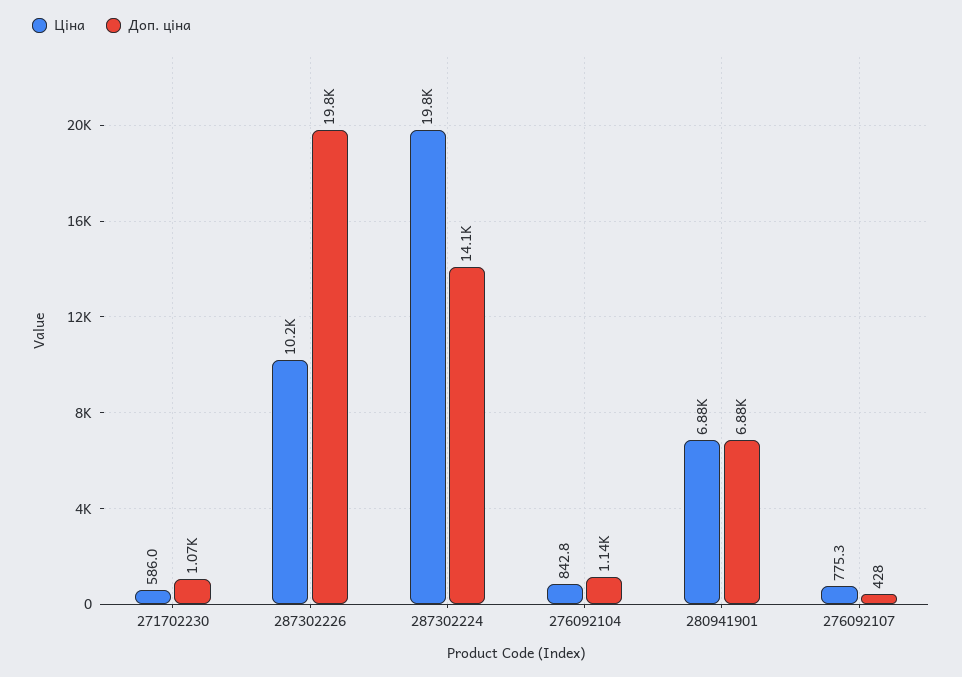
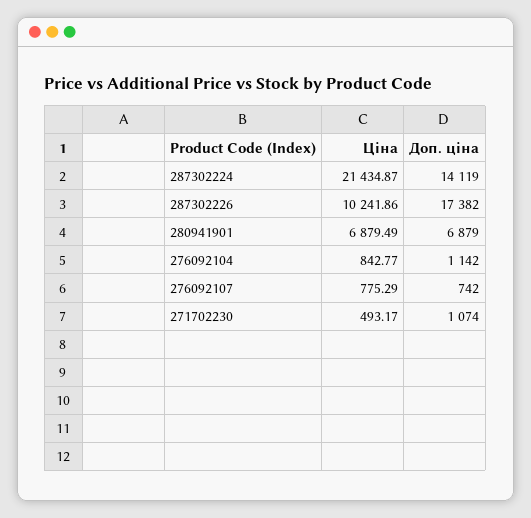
  {
    "Ціна": {
-     "271702230": 586,
+     "271702230": 493.17,
      "287302226": 10241.86,
-     "287302224": 19800,
+     "287302224": 21434.87,
      "276092104": 842.77,
      "280941901": 6879.49,
      "276092107": 775.29
    },
    "Доп. ціна": {
      "271702230": 1074,
-     "287302226": 19800,
+     "287302226": 17382,
      "287302224": 14119,
      "276092104": 1142,
      "280941901": 6879,
-     "276092107": 428
+     "276092107": 742
    }
  }

